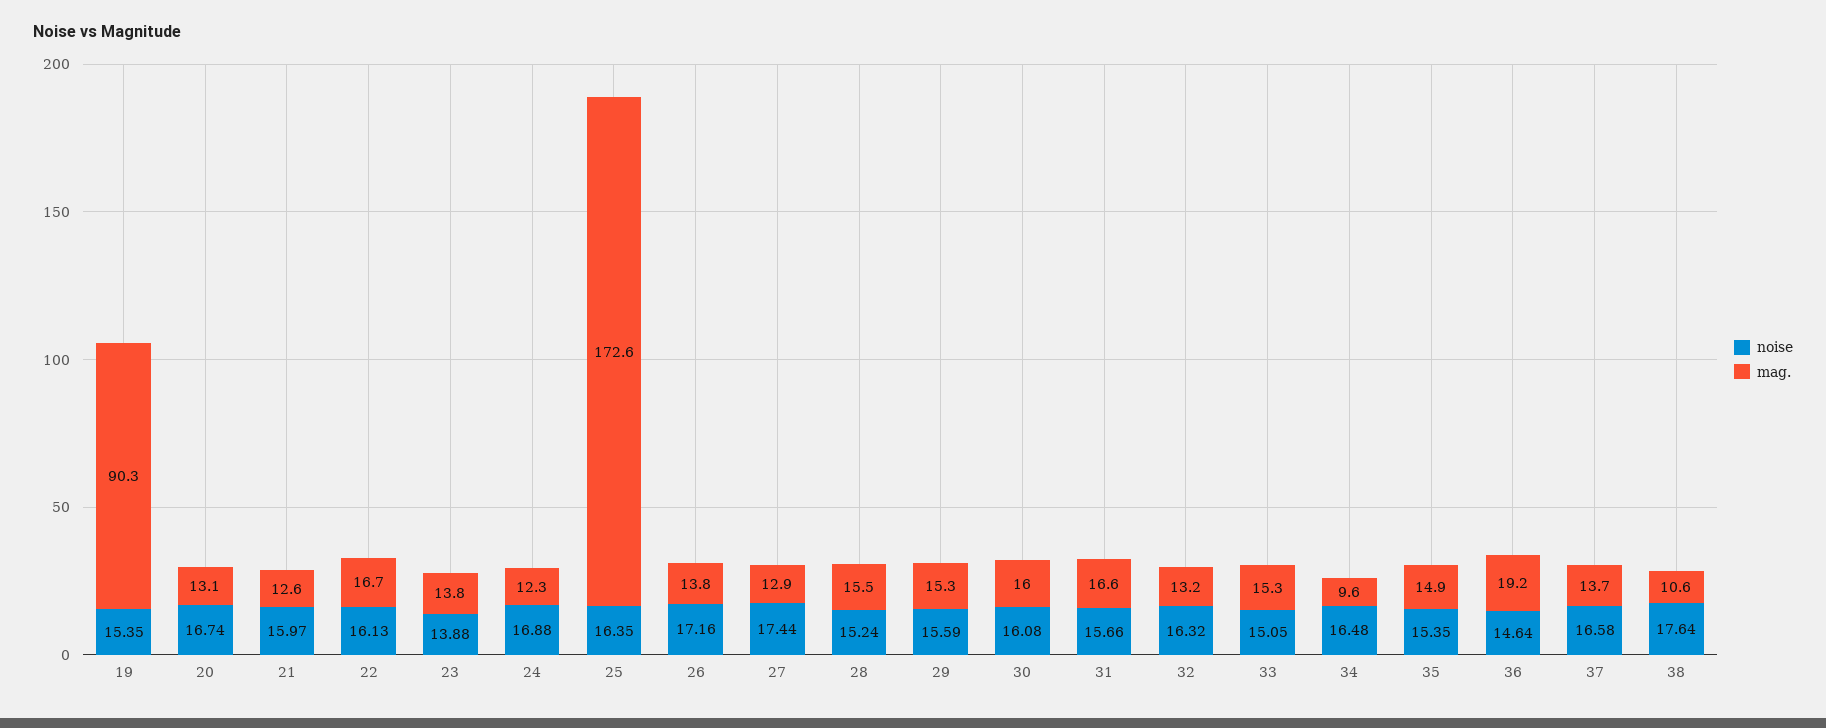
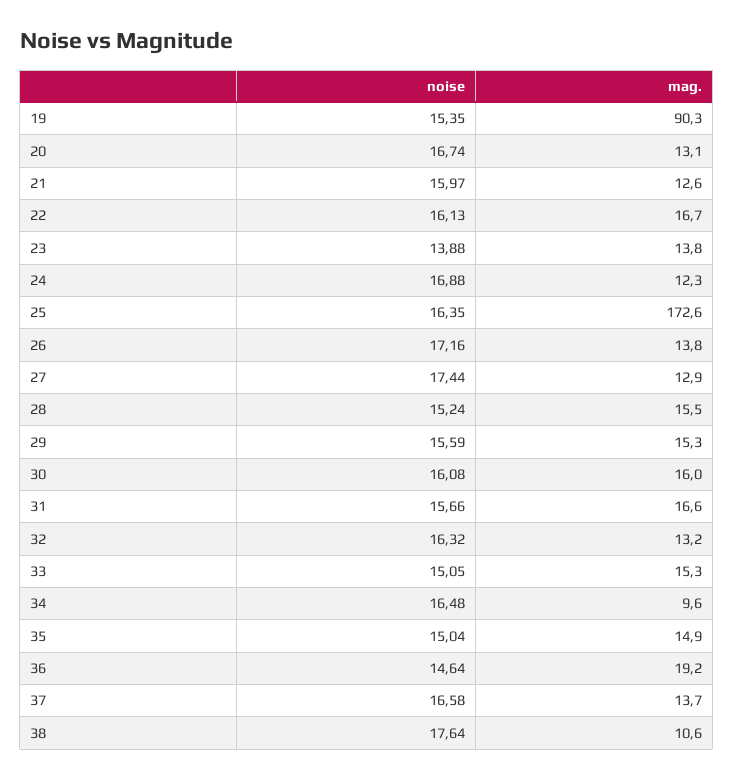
  {
    "noise": {
      "19": 15.35,
      "20": 16.74,
      "21": 15.97,
      "22": 16.13,
      "23": 13.88,
      "24": 16.88,
      "25": 16.35,
      "26": 17.16,
      "27": 17.44,
      "28": 15.24,
      "29": 15.59,
      "30": 16.08,
      "31": 15.66,
      "32": 16.32,
      "33": 15.05,
      "34": 16.48,
-     "35": 15.35,
+     "35": 15.04,
      "36": 14.64,
      "37": 16.58,
      "38": 17.64
    },
    "mag.": {
      "19": 90.3,
      "20": 13.1,
      "21": 12.6,
      "22": 16.7,
      "23": 13.8,
      "24": 12.3,
      "25": 172.6,
      "26": 13.8,
      "27": 12.9,
      "28": 15.5,
      "29": 15.3,
      "30": 16,
      "31": 16.6,
      "32": 13.2,
      "33": 15.3,
      "34": 9.6,
      "35": 14.9,
      "36": 19.2,
      "37": 13.7,
      "38": 10.6
    }
  }

